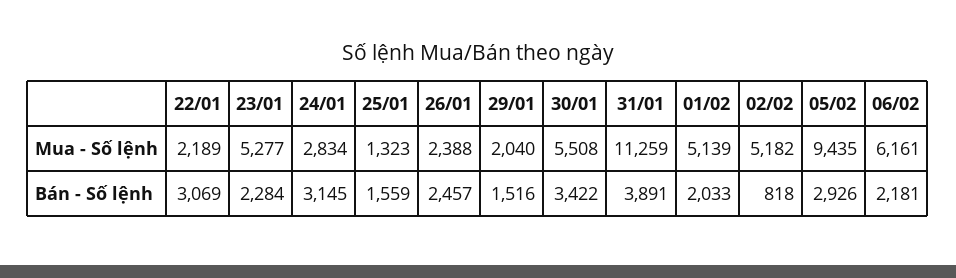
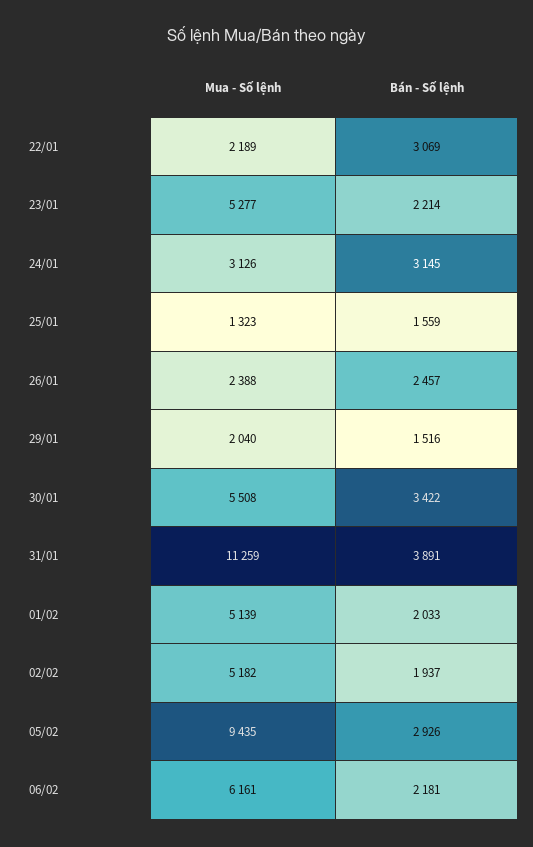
  {
    "22/01": {
      "Mua - Số lệnh": 2189,
      "Bán - Số lệnh": 3069
    },
    "23/01": {
      "Mua - Số lệnh": 5277,
-     "Bán - Số lệnh": 2284
+     "Bán - Số lệnh": 2214
    },
    "24/01": {
-     "Mua - Số lệnh": 2834,
+     "Mua - Số lệnh": 3126,
      "Bán - Số lệnh": 3145
    },
    "25/01": {
      "Mua - Số lệnh": 1323,
      "Bán - Số lệnh": 1559
    },
    "26/01": {
      "Mua - Số lệnh": 2388,
      "Bán - Số lệnh": 2457
    },
    "29/01": {
      "Mua - Số lệnh": 2040,
      "Bán - Số lệnh": 1516
    },
    "30/01": {
      "Mua - Số lệnh": 5508,
      "Bán - Số lệnh": 3422
    },
    "31/01": {
      "Mua - Số lệnh": 11259,
      "Bán - Số lệnh": 3891
    },
    "01/02": {
      "Mua - Số lệnh": 5139,
      "Bán - Số lệnh": 2033
    },
    "02/02": {
      "Mua - Số lệnh": 5182,
-     "Bán - Số lệnh": 818
+     "Bán - Số lệnh": 1937
    },
    "05/02": {
      "Mua - Số lệnh": 9435,
      "Bán - Số lệnh": 2926
    },
    "06/02": {
      "Mua - Số lệnh": 6161,
      "Bán - Số lệnh": 2181
    }
  }

